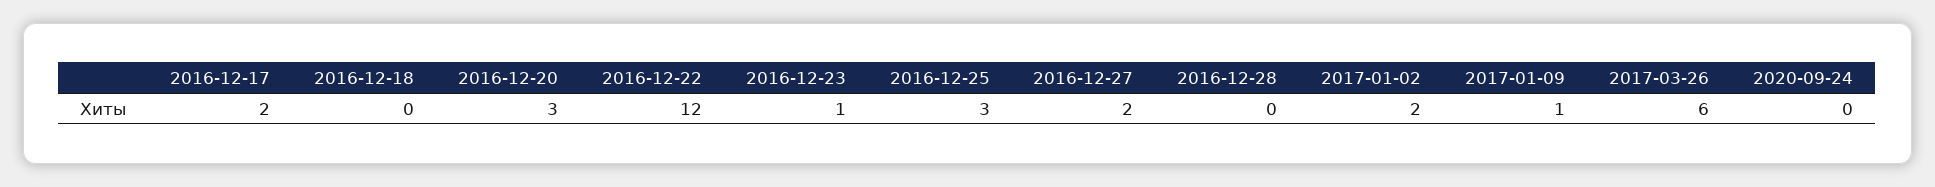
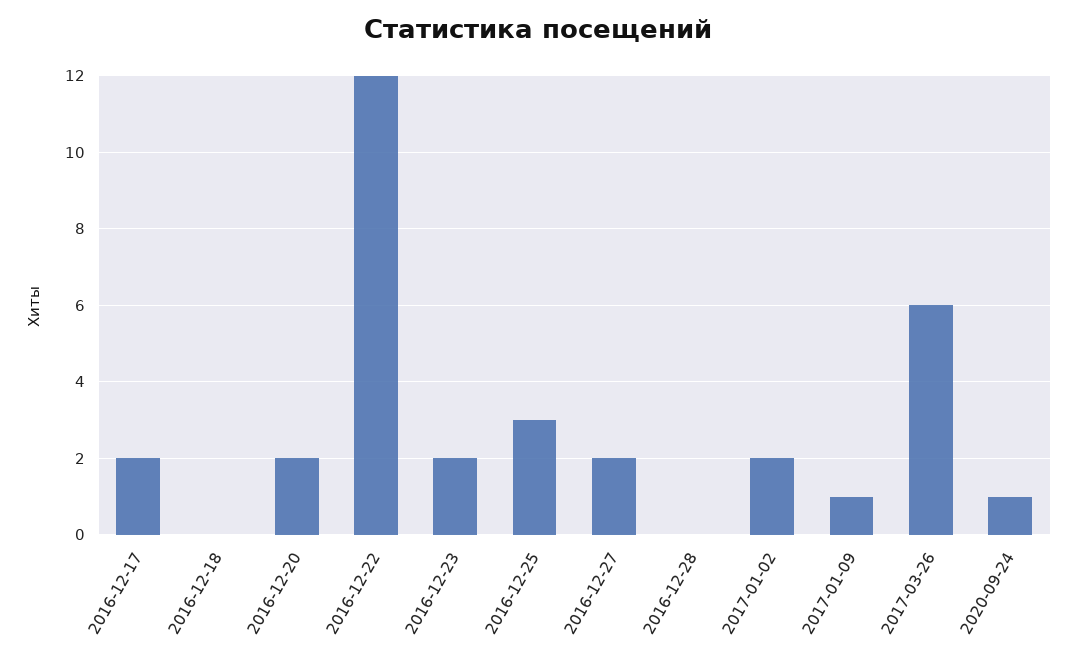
  {
    "2016-12-17": 2,
    "2016-12-18": 0,
-   "2016-12-20": 3,
+   "2016-12-20": 2,
    "2016-12-22": 12,
-   "2016-12-23": 1,
+   "2016-12-23": 2,
    "2016-12-25": 3,
    "2016-12-27": 2,
    "2016-12-28": 0,
    "2017-01-02": 2,
    "2017-01-09": 1,
    "2017-03-26": 6,
-   "2020-09-24": 0
+   "2020-09-24": 1
  }

